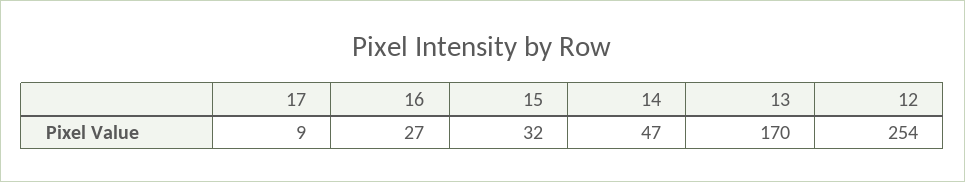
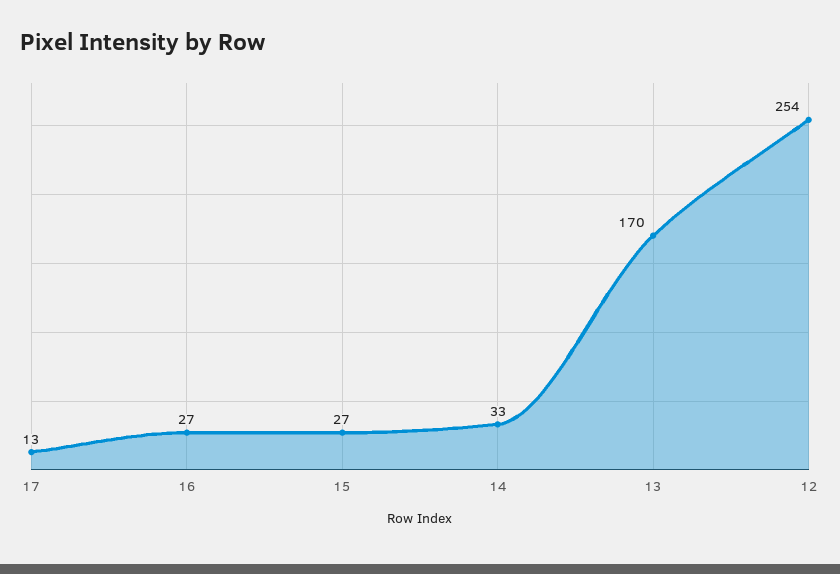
  {
-   "17": 9,
+   "17": 13,
    "16": 27,
-   "15": 32,
+   "15": 27,
-   "14": 47,
+   "14": 33,
    "13": 170,
    "12": 254
  }

